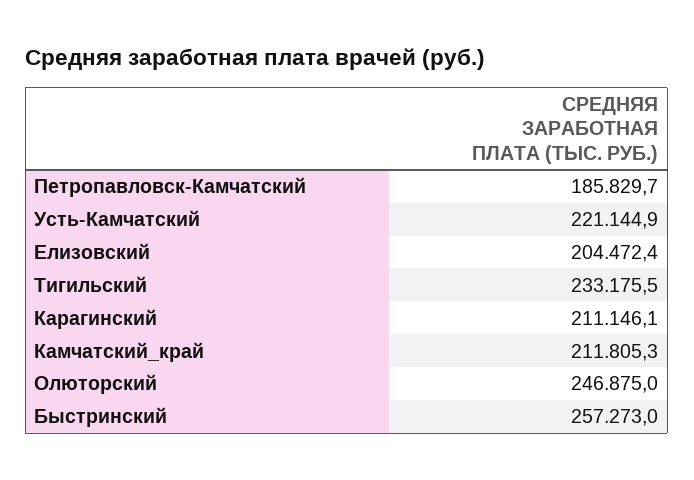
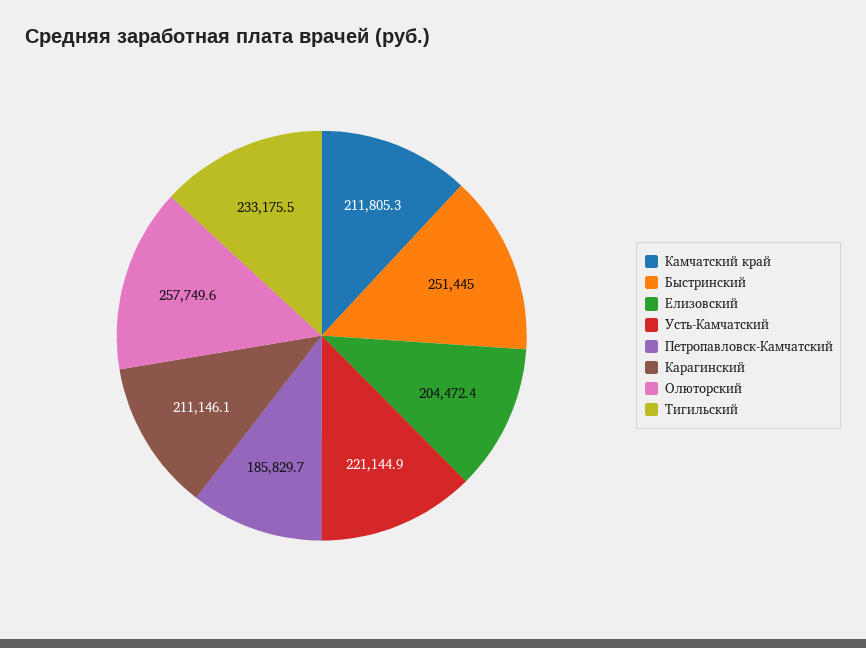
  {
    "Петропавловск-Камчатский": 185829.7,
    "Усть-Камчатский": 221144.9,
    "Елизовский": 204472.4,
    "Тигильский": 233175.5,
    "Карагинский": 211146.1,
    "Камчатский_край": 211805.3,
-   "Олюторский": 246875,
+   "Олюторский": 257749.6,
-   "Быстринский": 257273
+   "Быстринский": 251445
  }

